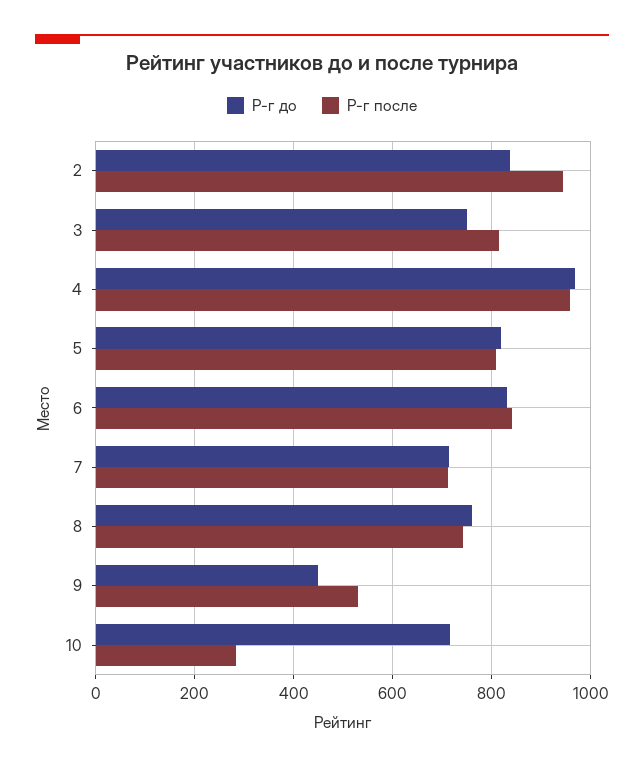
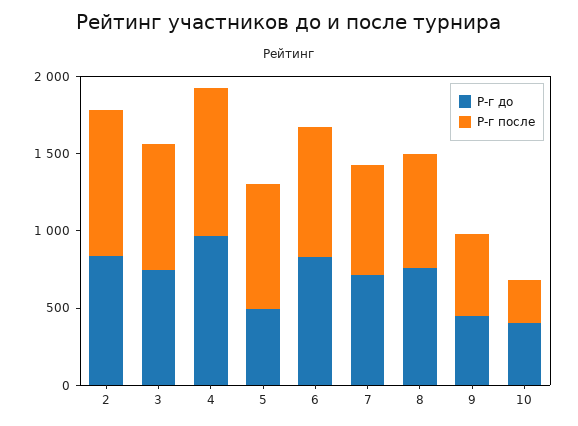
  {
    "Р-г до": {
      "2": 840,
      "3": 760,
      "4": 960,
-     "5": 820,
+     "5": 500,
      "6": 840,
      "7": 720,
      "8": 760,
      "9": 440,
-     "10": 720
+     "10": 400
    },
    "Р-г после": {
      "2": 940,
      "3": 820,
      "4": 960,
      "5": 800,
      "6": 840,
      "7": 720,
      "8": 740,
      "9": 540,
      "10": 280
    }
  }

